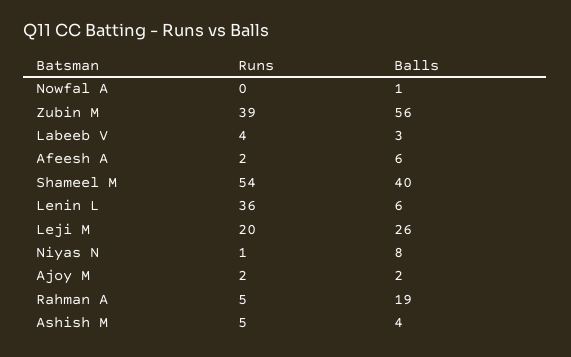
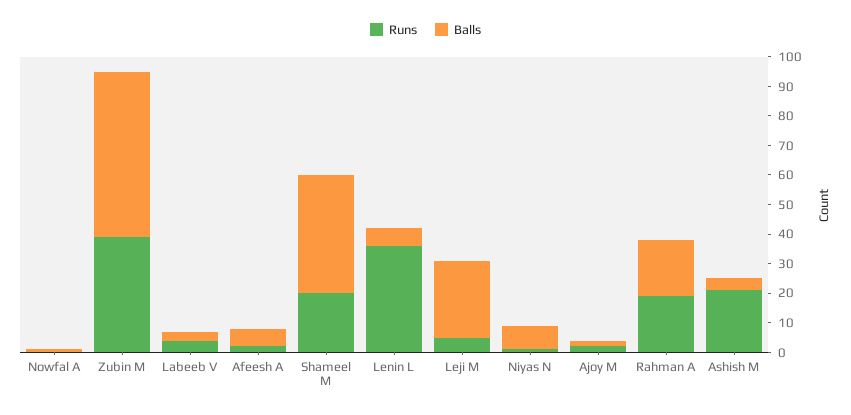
  {
    "Runs": {
      "Nowfal A": 0,
      "Zubin M": 39,
      "Labeeb V": 4,
      "Afeesh A": 2,
-     "Shameel M": 54,
+     "Shameel M": 20,
      "Lenin L": 36,
-     "Leji M": 20,
+     "Leji M": 5,
      "Niyas N": 1,
      "Ajoy M": 2,
-     "Rahman A": 5,
+     "Rahman A": 20,
-     "Ashish M": 5
+     "Ashish M": 20
    },
    "Balls": {
      "Nowfal A": 1,
      "Zubin M": 56,
      "Labeeb V": 3,
      "Afeesh A": 6,
      "Shameel M": 40,
      "Lenin L": 6,
      "Leji M": 26,
      "Niyas N": 8,
      "Ajoy M": 2,
      "Rahman A": 19,
      "Ashish M": 4
    }
  }

